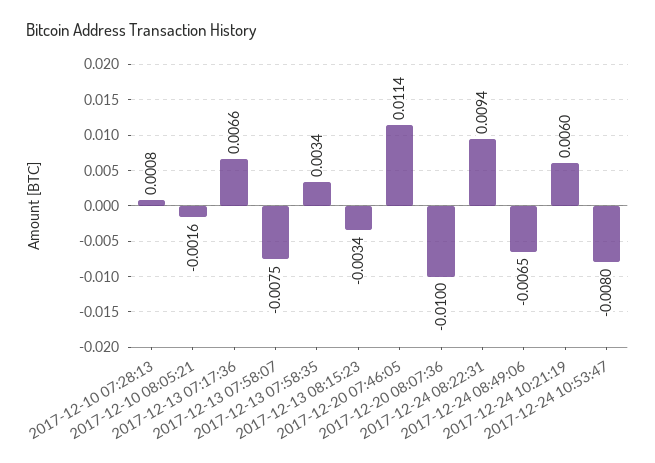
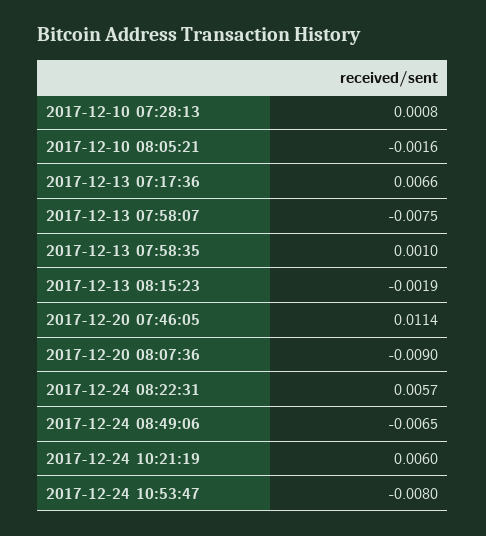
  {
    "2017-12-10 07:28:13": 0.0008,
    "2017-12-10 08:05:21": -0.0016,
    "2017-12-13 07:17:36": 0.0066,
    "2017-12-13 07:58:07": -0.0075,
-   "2017-12-13 07:58:35": 0.0034,
+   "2017-12-13 07:58:35": 0.001,
-   "2017-12-13 08:15:23": -0.0034,
+   "2017-12-13 08:15:23": -0.0019,
    "2017-12-20 07:46:05": 0.0114,
-   "2017-12-20 08:07:36": -0.01,
+   "2017-12-20 08:07:36": -0.009,
-   "2017-12-24 08:22:31": 0.0094,
+   "2017-12-24 08:22:31": 0.0057,
    "2017-12-24 08:49:06": -0.0065,
    "2017-12-24 10:21:19": 0.006,
    "2017-12-24 10:53:47": -0.008
  }

